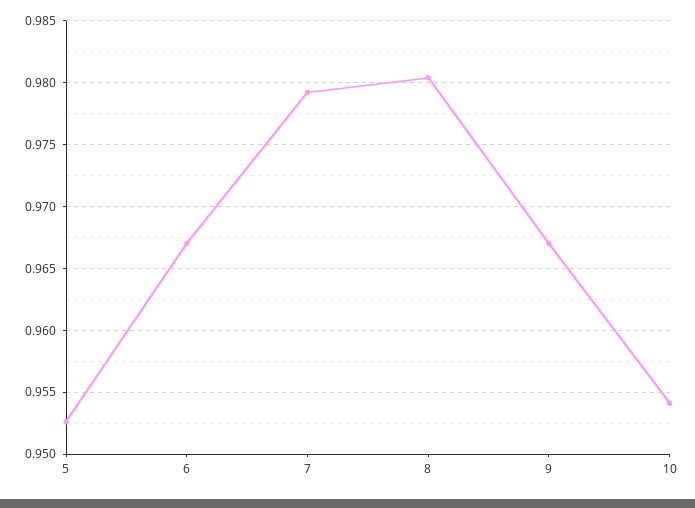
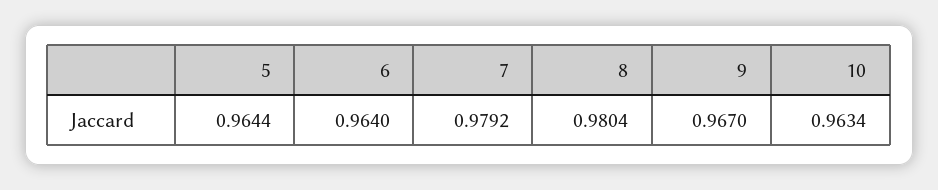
  {
-   "5": 0.9525,
+   "5": 0.9644,
-   "6": 0.967,
+   "6": 0.964,
    "7": 0.9792,
    "8": 0.9804,
    "9": 0.967,
-   "10": 0.954
+   "10": 0.9634
  }

